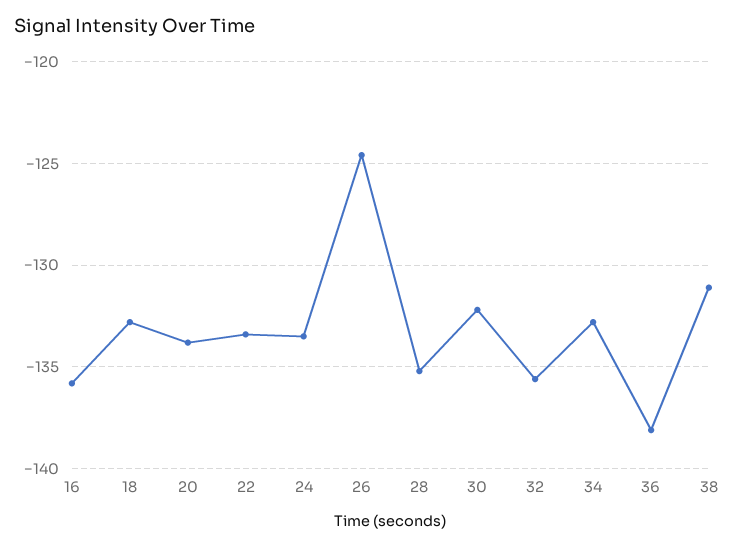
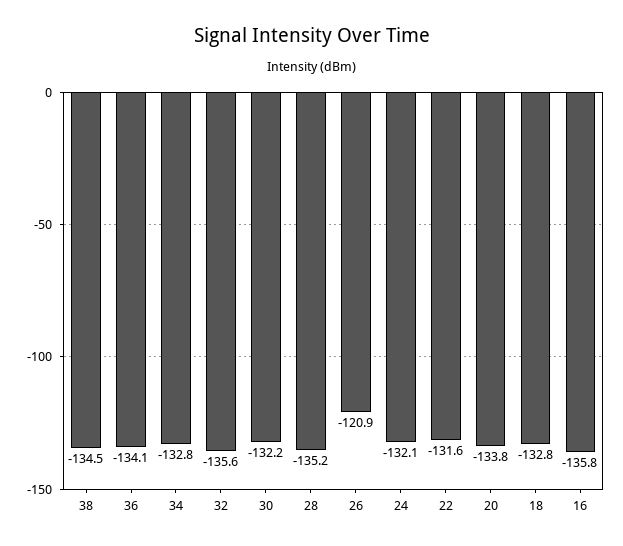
  {
    "16": -135.8,
    "18": -132.8,
    "20": -133.8,
-   "22": -133.5,
+   "22": -131.6,
-   "24": -133.5,
+   "24": -132.1,
-   "26": -124.5,
+   "26": -120.9,
    "28": -135.2,
    "30": -132.2,
    "32": -135.6,
    "34": -132.8,
-   "36": -138,
+   "36": -134.1,
-   "38": -131
+   "38": -134.5
  }

